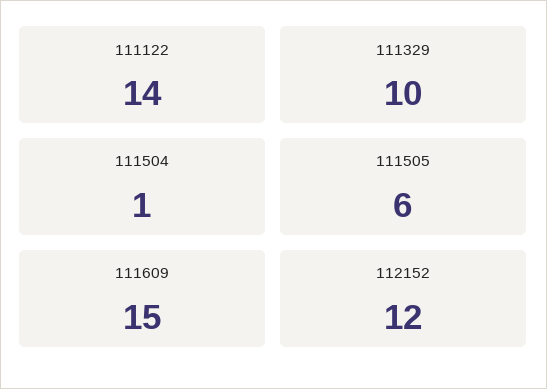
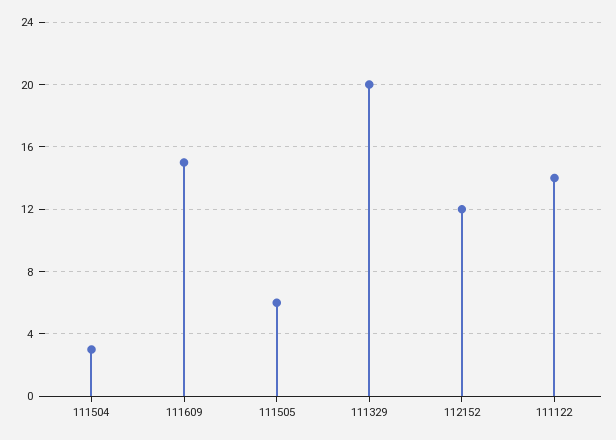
  {
    "111122": 14,
-   "111329": 10,
+   "111329": 20,
-   "111504": 1,
+   "111504": 3,
    "111505": 6,
    "111609": 15,
    "112152": 12
  }

